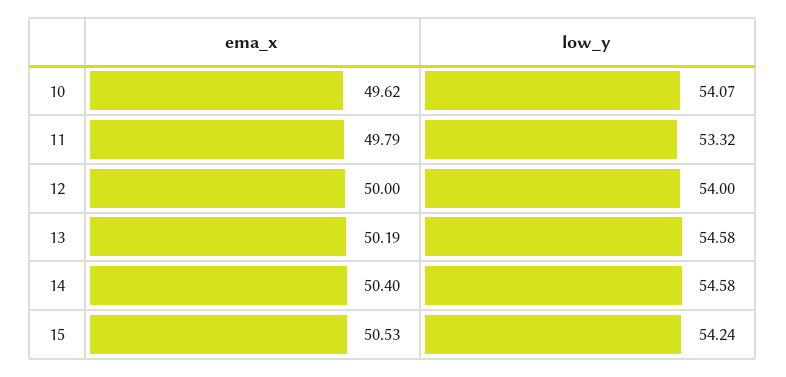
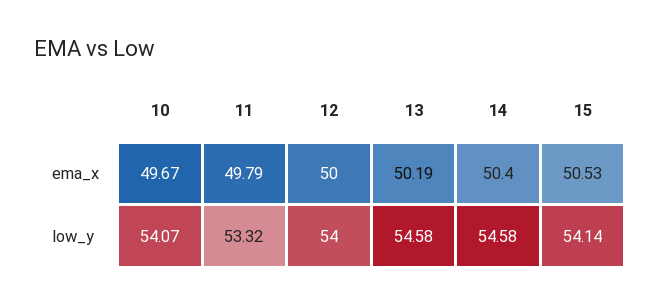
  {
    "ema_x": {
-     "10": 49.62,
+     "10": 49.67,
      "11": 49.79,
      "12": 50,
      "13": 50.19,
      "14": 50.4,
      "15": 50.53
    },
    "low_y": {
      "10": 54.07,
      "11": 53.32,
      "12": 54,
      "13": 54.58,
      "14": 54.58,
-     "15": 54.24
+     "15": 54.14
    }
  }

